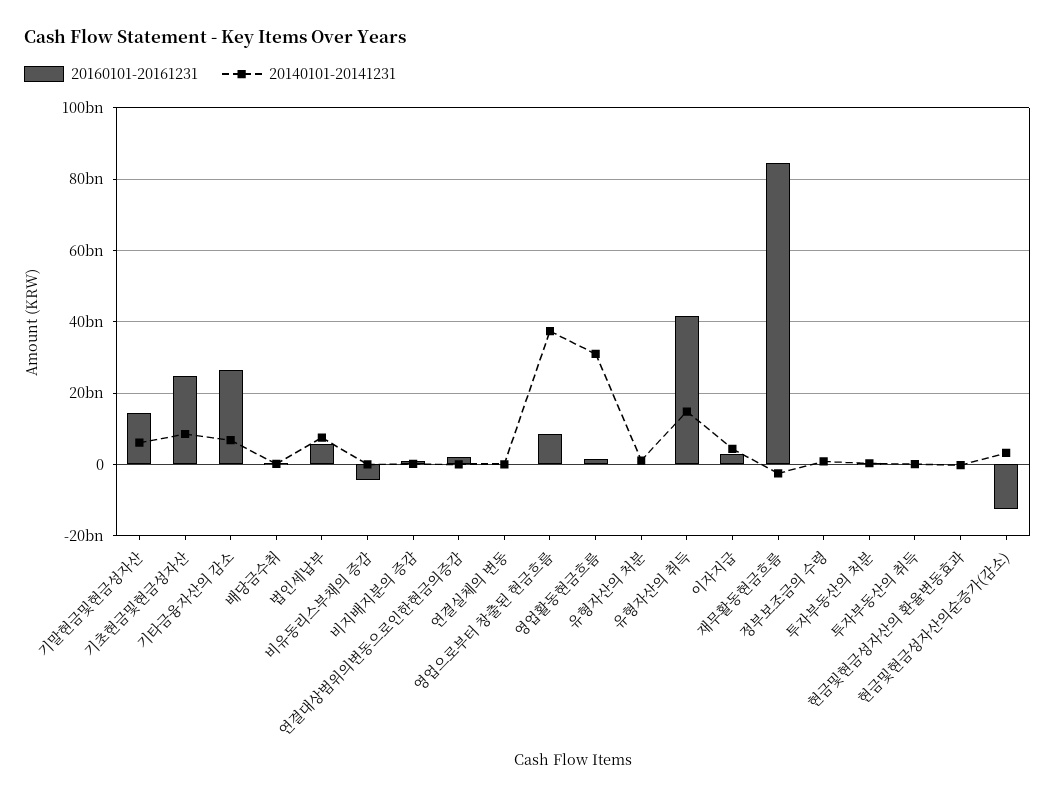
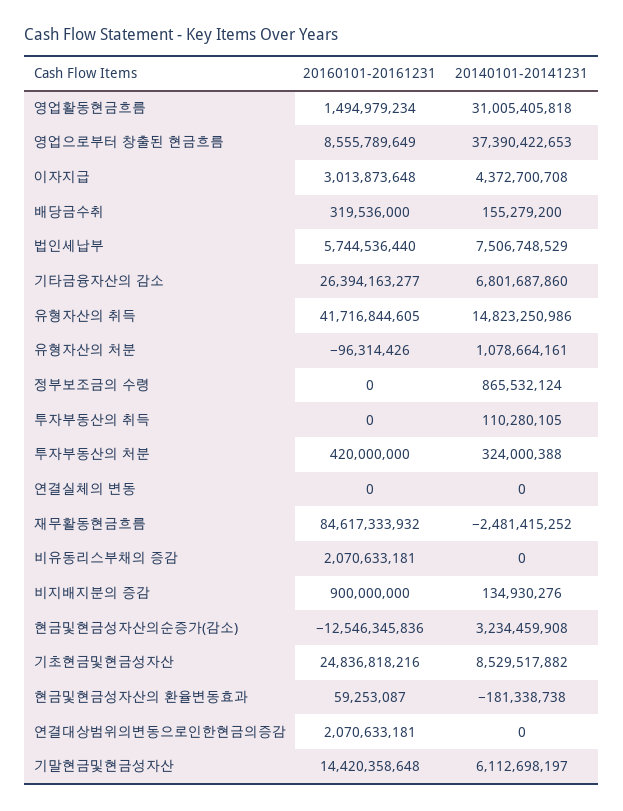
  {
    "20160101-20161231": {
      "기말현금및현금성자산": 14420358648,
      "기초현금및현금성자산": 24836818216,
      "기타금융자산의 감소": 26394163277,
      "배당금수취": 319536000,
      "법인세납부": 5744536440,
-     "비유동리스부채의 증감": -4000000000,
+     "비유동리스부채의 증감": 2070633181,
      "비지배지분의 증감": 900000000,
      "연결대상범위의변동으로인한현금의증감": 2070633181,
      "연결실체의 변동": 0,
      "영업으로부터 창출된 현금흐름": 8555789649,
      "영업활동현금흐름": 1494979234,
      "유형자산의 처분": -96314426,
      "유형자산의 취득": 41716844605,
      "이자지급": 3013873648,
      "재무활동현금흐름": 84617333932,
      "정부보조금의 수령": 0,
      "투자부동산의 처분": 420000000,
      "투자부동산의 취득": 0,
      "현금및현금성자산의 환율변동효과": 59253087,
      "현금및현금성자산의순증가(감소)": -12546345836
    },
    "20140101-20141231": {
      "기말현금및현금성자산": 6112698197,
      "기초현금및현금성자산": 8529517882,
      "기타금융자산의 감소": 6801687860,
      "배당금수취": 155279200,
      "법인세납부": 7506748529,
      "비유동리스부채의 증감": 0,
      "비지배지분의 증감": 134930276,
      "연결대상범위의변동으로인한현금의증감": 0,
      "연결실체의 변동": 0,
      "영업으로부터 창출된 현금흐름": 37390422653,
      "영업활동현금흐름": 31005405818,
      "유형자산의 처분": 1078664161,
      "유형자산의 취득": 14823250986,
      "이자지급": 4372700708,
      "재무활동현금흐름": -2481415252,
      "정부보조금의 수령": 865532124,
      "투자부동산의 처분": 324000388,
      "투자부동산의 취득": 110280105,
      "현금및현금성자산의 환율변동효과": -181338738,
      "현금및현금성자산의순증가(감소)": 3234459908
    }
  }

